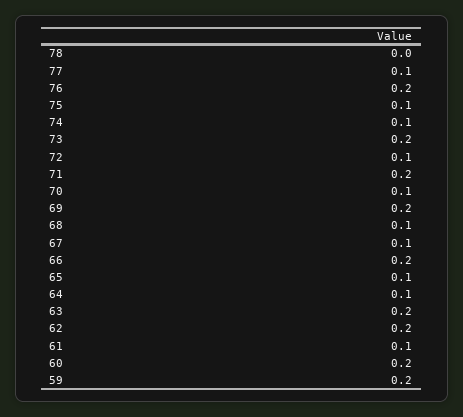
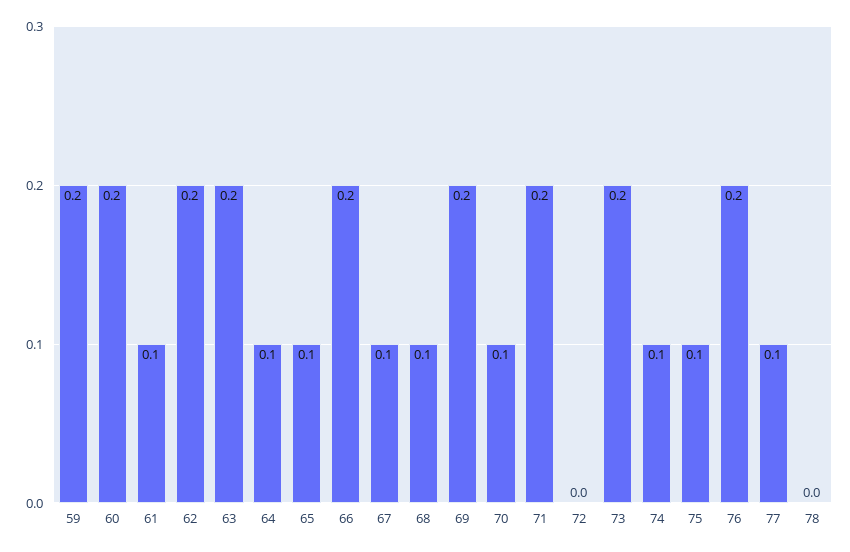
  {
    "78": 0,
    "77": 0.1,
    "76": 0.2,
    "75": 0.1,
    "74": 0.1,
    "73": 0.2,
-   "72": 0.1,
+   "72": 0,
    "71": 0.2,
    "70": 0.1,
    "69": 0.2,
    "68": 0.1,
    "67": 0.1,
    "66": 0.2,
    "65": 0.1,
    "64": 0.1,
    "63": 0.2,
    "62": 0.2,
    "61": 0.1,
    "60": 0.2,
    "59": 0.2
  }

